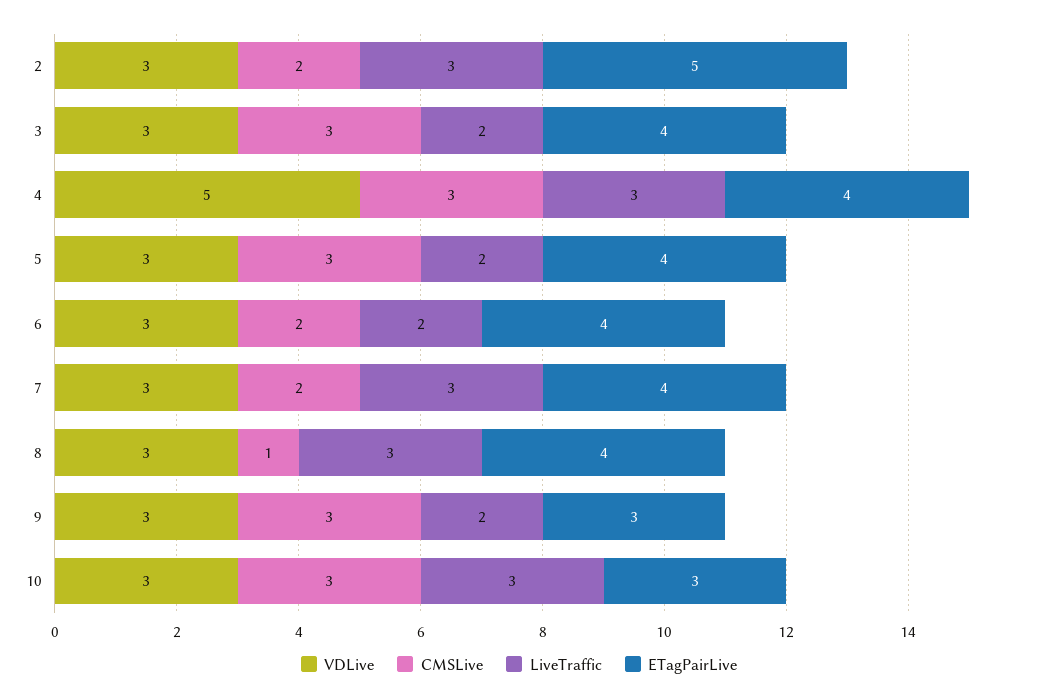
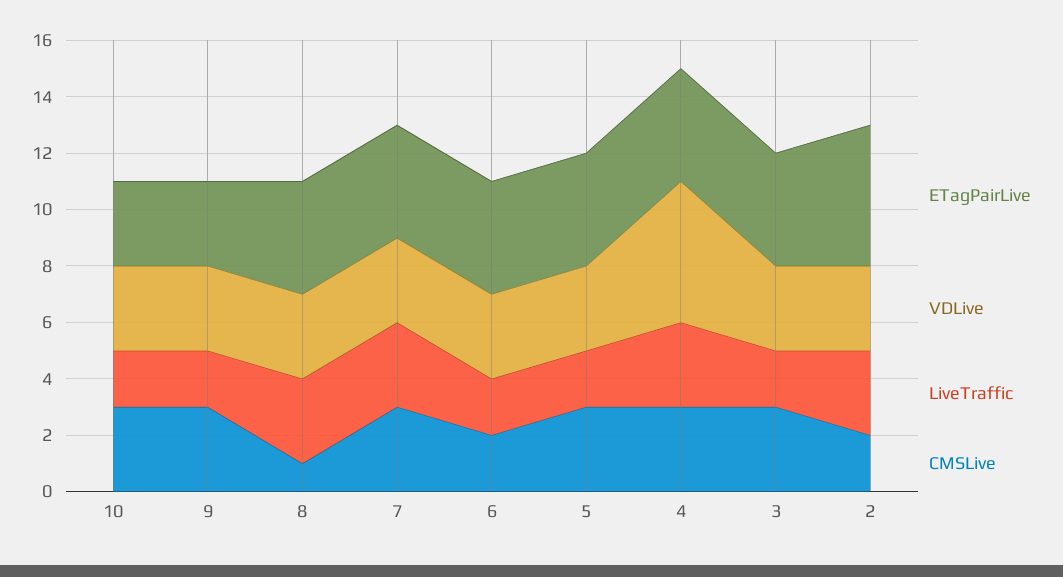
  {
    "VDLive": {
      "2": 3,
      "3": 3,
      "4": 5,
      "5": 3,
      "6": 3,
      "7": 3,
      "8": 3,
      "9": 3,
      "10": 3
    },
    "CMSLive": {
      "2": 2,
      "3": 3,
      "4": 3,
      "5": 3,
      "6": 2,
-     "7": 2,
+     "7": 3,
      "8": 1,
      "9": 3,
      "10": 3
    },
    "LiveTraffic": {
      "2": 3,
      "3": 2,
      "4": 3,
      "5": 2,
      "6": 2,
      "7": 3,
      "8": 3,
      "9": 2,
-     "10": 3
+     "10": 2
    },
    "ETagPairLive": {
      "2": 5,
      "3": 4,
      "4": 4,
      "5": 4,
      "6": 4,
      "7": 4,
      "8": 4,
      "9": 3,
      "10": 3
    }
  }

